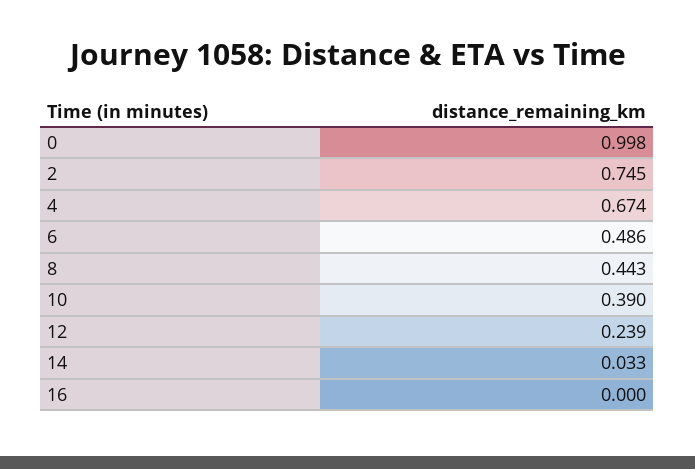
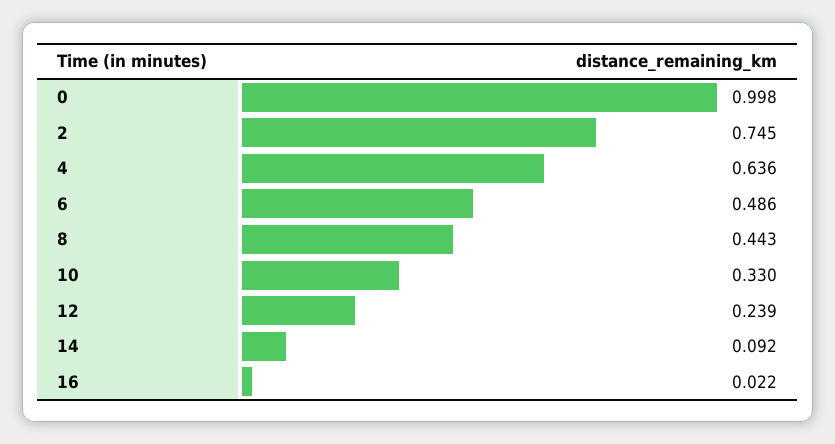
  {
    "0": 0.998,
    "2": 0.745,
-   "4": 0.674,
+   "4": 0.636,
    "6": 0.486,
    "8": 0.443,
-   "10": 0.39,
+   "10": 0.33,
    "12": 0.239,
-   "14": 0.033,
+   "14": 0.092,
-   "16": 0
+   "16": 0.022
  }

